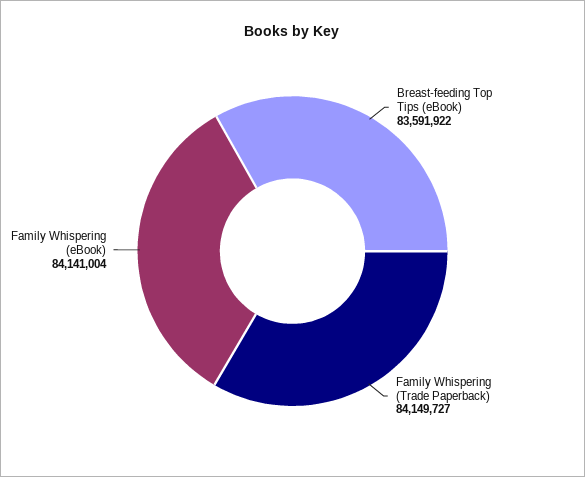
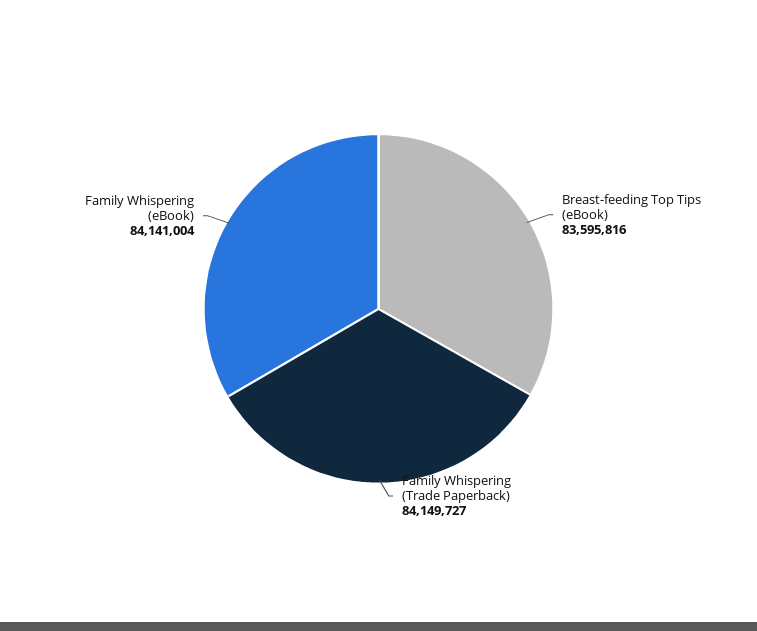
  {
-   "Breast-feeding Top Tips (eBook)": 83591922,
+   "Breast-feeding Top Tips (eBook)": 83595816,
    "Family Whispering (Trade Paperback)": 84149727,
    "Family Whispering (eBook)": 84141004
  }

